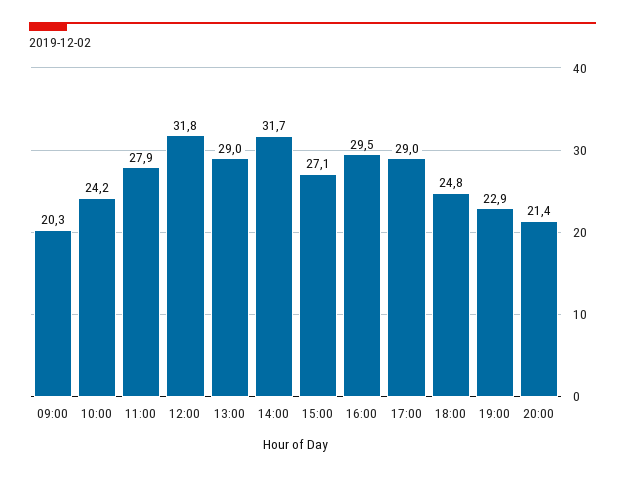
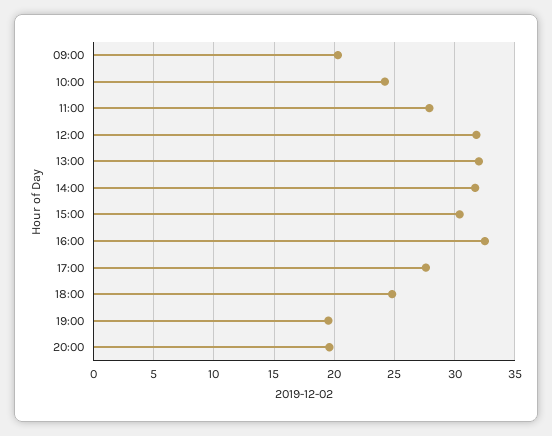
  {
    "09:00": 20.3,
    "10:00": 24.2,
    "11:00": 27.9,
    "12:00": 31.8,
-   "13:00": 29,
+   "13:00": 32,
    "14:00": 31.7,
-   "15:00": 27.1,
+   "15:00": 30.5,
-   "16:00": 29.5,
+   "16:00": 32.5,
-   "17:00": 29,
+   "17:00": 27.5,
    "18:00": 24.8,
-   "19:00": 22.9,
+   "19:00": 19.5,
-   "20:00": 21.4
+   "20:00": 19.5
  }

